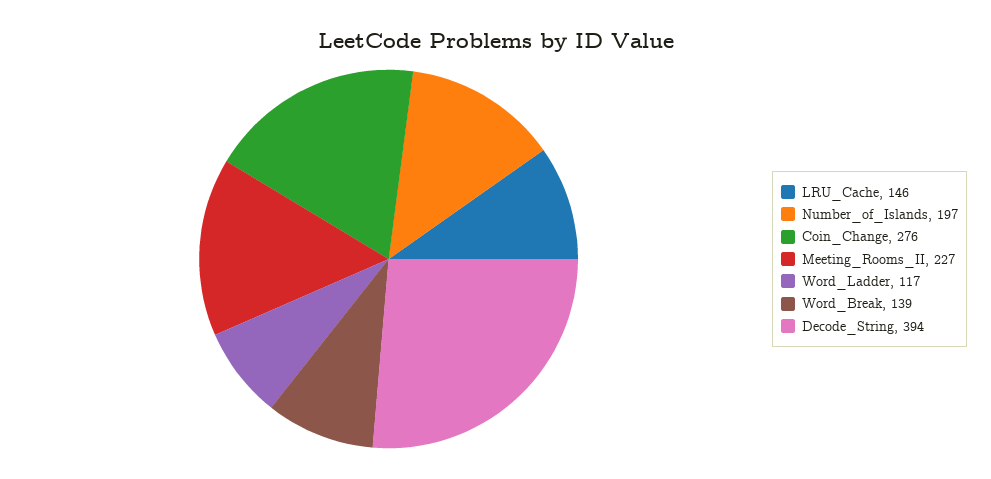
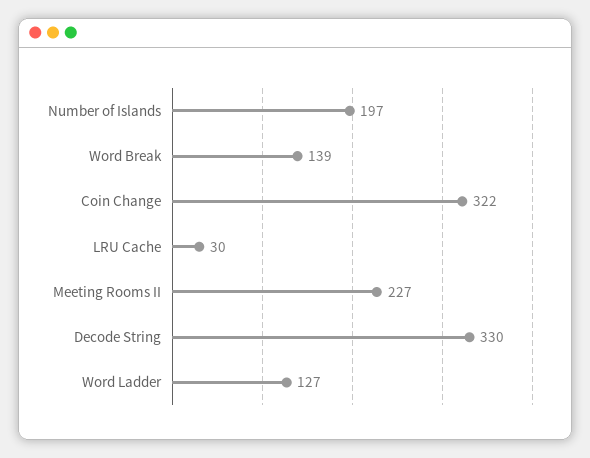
  {
-   "LRU_Cache": 146,
+   "LRU_Cache": 30,
    "Number_of_Islands": 197,
-   "Coin_Change": 276,
+   "Coin_Change": 322,
    "Meeting_Rooms_II": 227,
-   "Word_Ladder": 117,
+   "Word_Ladder": 127,
    "Word_Break": 139,
-   "Decode_String": 394
+   "Decode_String": 330
  }

